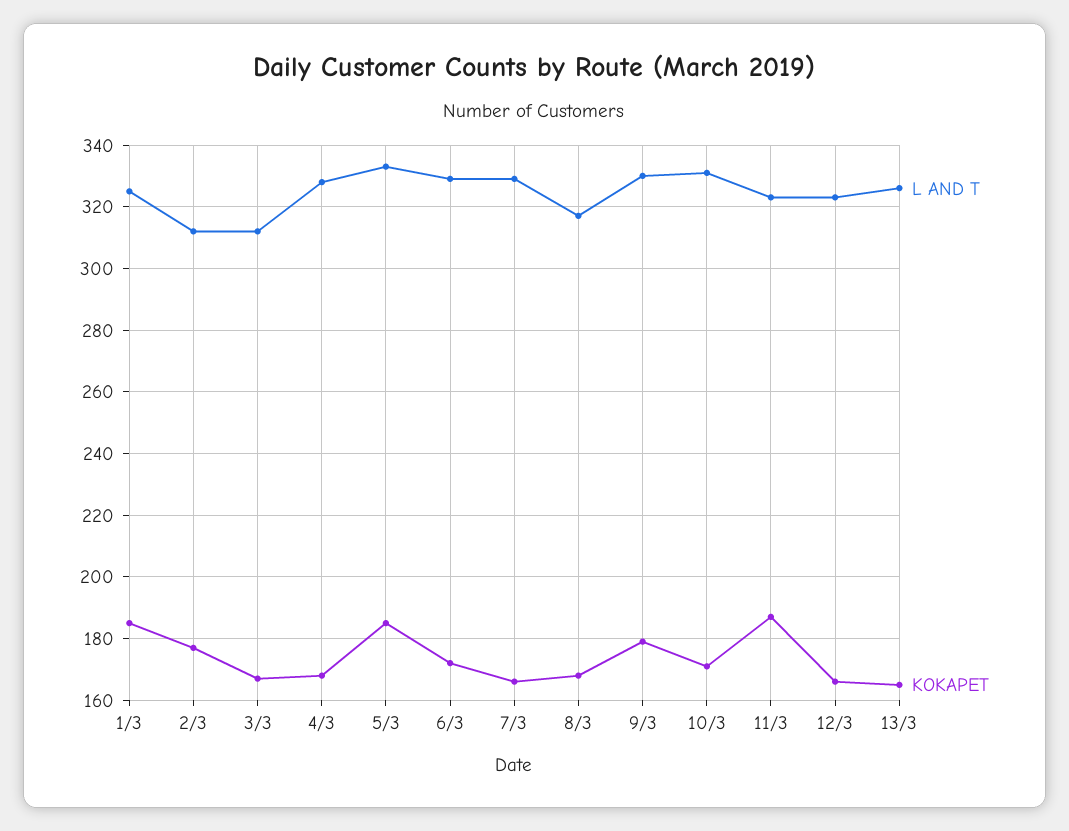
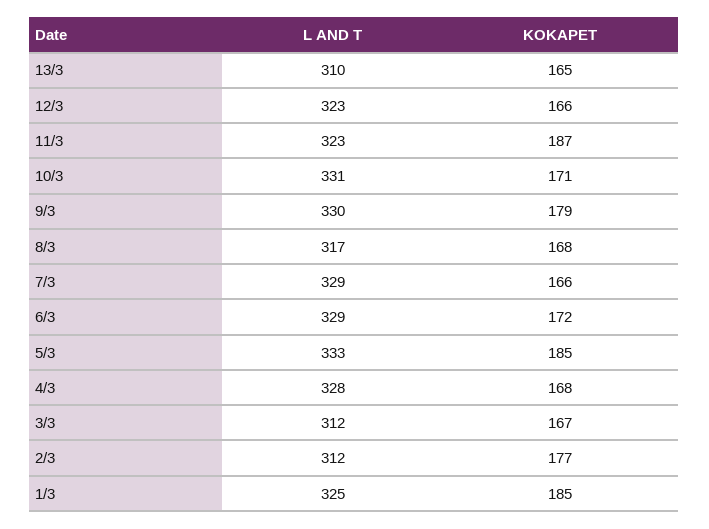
  {
    "L AND T": {
      "1/3": 325,
      "2/3": 312,
      "3/3": 312,
      "4/3": 328,
      "5/3": 333,
      "6/3": 329,
      "7/3": 329,
      "8/3": 317,
      "9/3": 330,
      "10/3": 331,
      "11/3": 323,
      "12/3": 323,
-     "13/3": 325
+     "13/3": 310
    },
    "KOKAPET": {
      "1/3": 185,
      "2/3": 177,
      "3/3": 167,
      "4/3": 168,
      "5/3": 185,
      "6/3": 172,
      "7/3": 166,
      "8/3": 168,
      "9/3": 179,
      "10/3": 171,
      "11/3": 187,
      "12/3": 166,
      "13/3": 165
    }
  }

